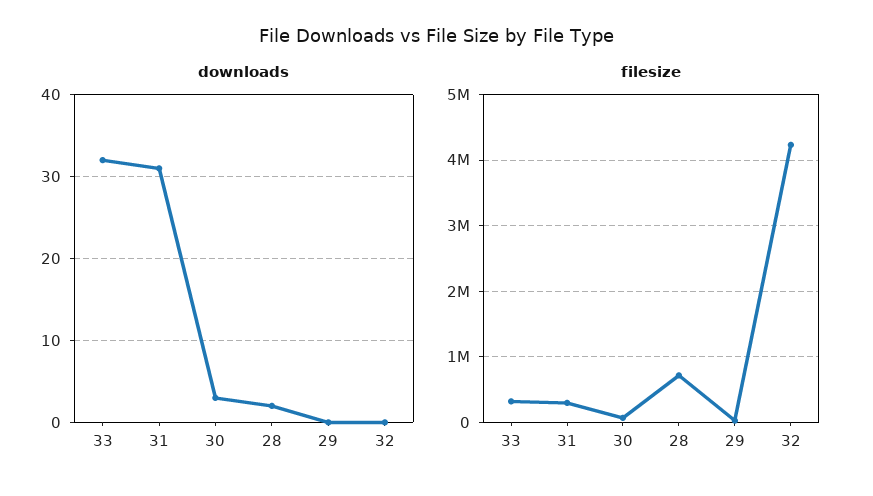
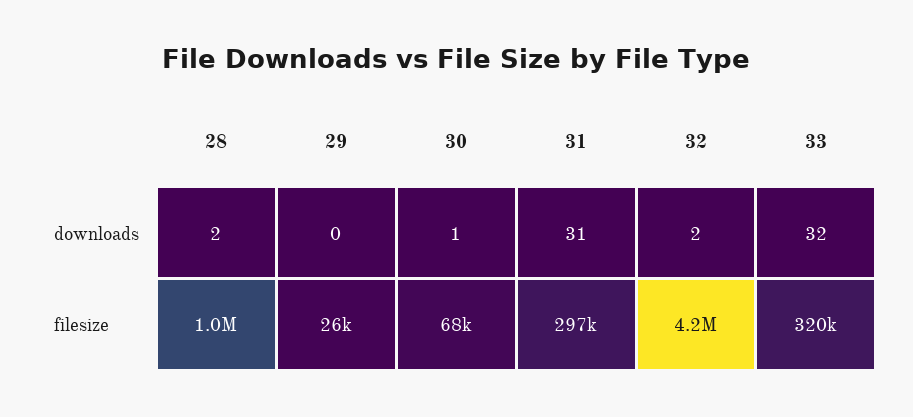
  {
    "downloads": {
      "33": 32,
      "31": 31,
-     "30": 3,
+     "30": 1,
      "28": 2,
      "29": 0,
-     "32": 0
+     "32": 2
    },
    "filesize": {
      "33": 320000,
      "31": 297000,
      "30": 68000,
-     "28": 700000,
+     "28": 1000000,
      "29": 26000,
      "32": 4200000
    }
  }

